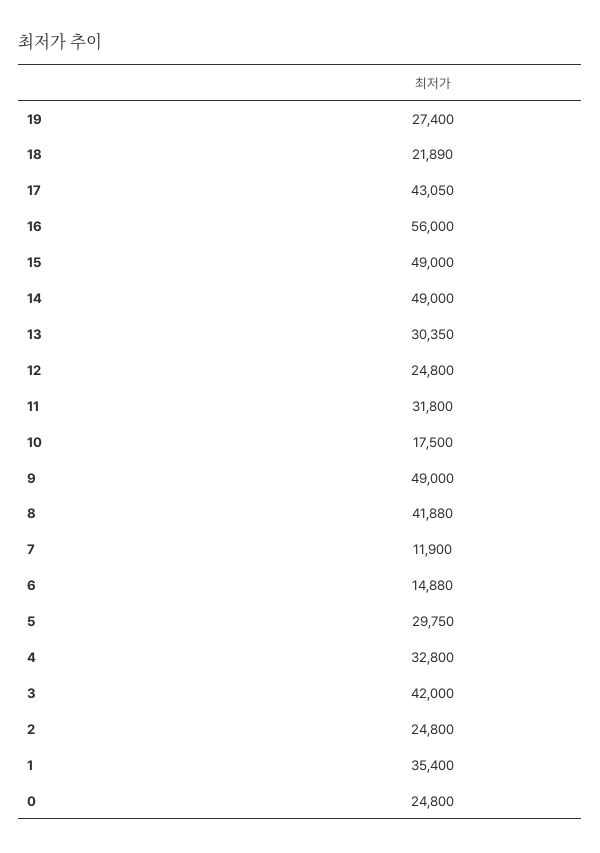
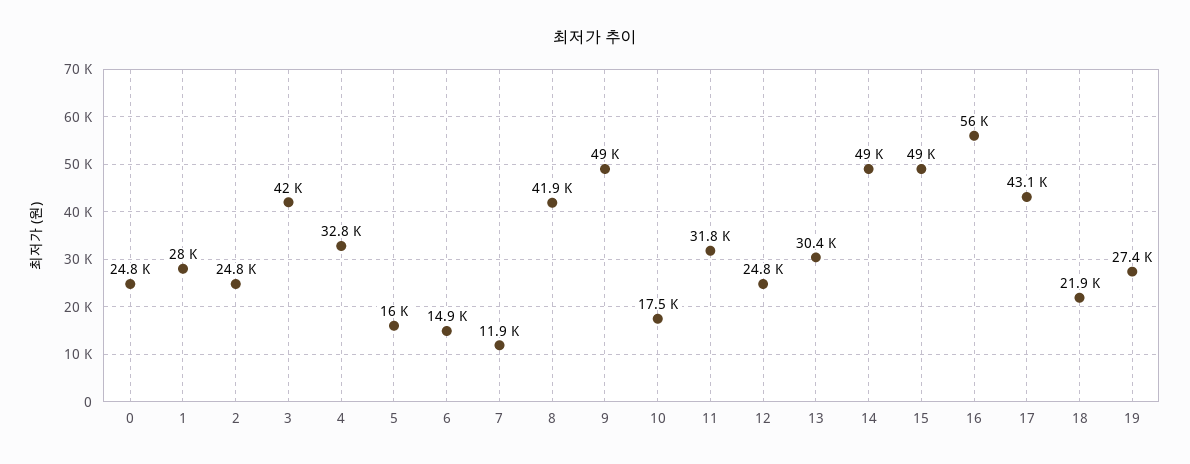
  {
    "19": 27400,
    "18": 21890,
    "17": 43050,
    "16": 56000,
    "15": 49000,
    "14": 49000,
    "13": 30350,
    "12": 24800,
    "11": 31800,
    "10": 17500,
    "9": 49000,
    "8": 41880,
    "7": 11900,
    "6": 14880,
-   "5": 29750,
+   "5": 16000,
    "4": 32800,
    "3": 42000,
    "2": 24800,
-   "1": 35400,
+   "1": 28000,
    "0": 24800
  }

